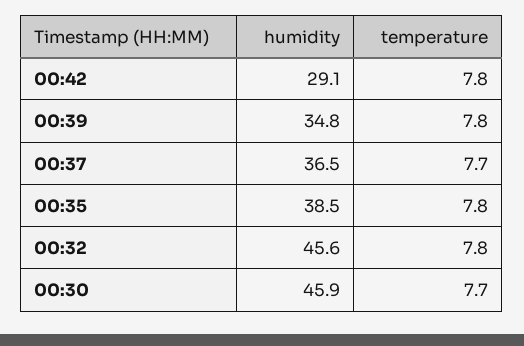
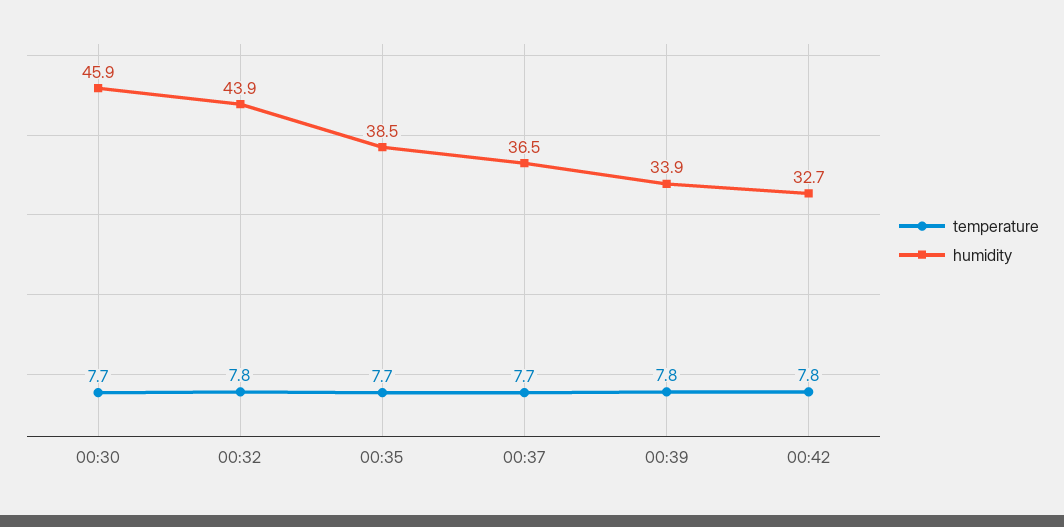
  {
    "humidity": {
-     "00:42": 29.1,
+     "00:42": 32.7,
-     "00:39": 34.8,
+     "00:39": 33.9,
      "00:37": 36.5,
      "00:35": 38.5,
-     "00:32": 45.6,
+     "00:32": 43.9,
      "00:30": 45.9
    },
    "temperature": {
      "00:42": 7.8,
      "00:39": 7.8,
      "00:37": 7.7,
-     "00:35": 7.8,
+     "00:35": 7.7,
      "00:32": 7.8,
      "00:30": 7.7
    }
  }

